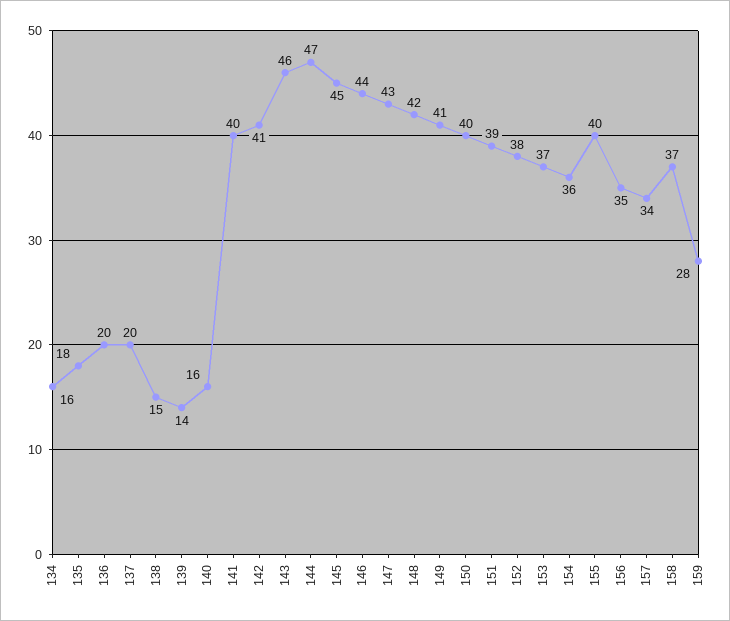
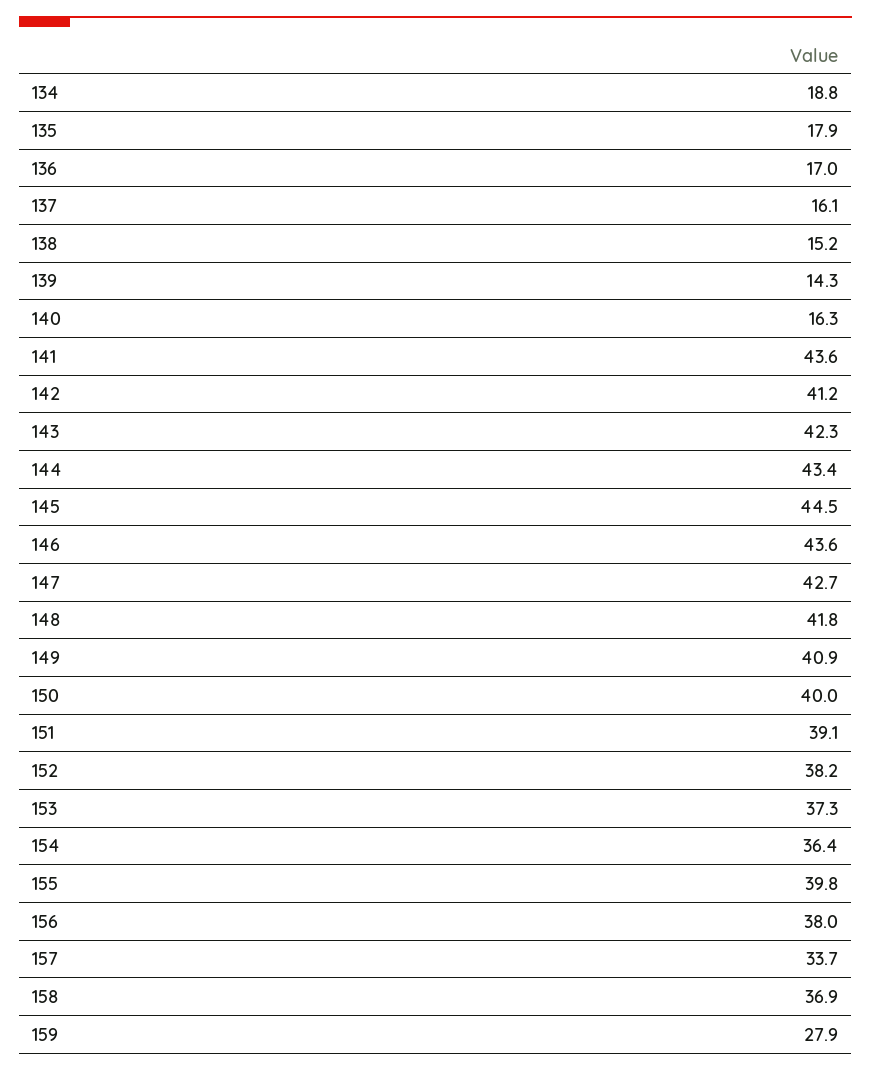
  {
-   "134": 16,
+   "134": 18.8,
    "135": 17.9,
-   "136": 20,
+   "136": 17,
-   "137": 20,
+   "137": 16.1,
    "138": 15.2,
    "139": 14.3,
    "140": 16.3,
-   "141": 40,
+   "141": 43.6,
    "142": 41.2,
-   "143": 46,
+   "143": 42.3,
-   "144": 47,
+   "144": 43.4,
    "145": 44.5,
    "146": 43.6,
    "147": 42.7,
    "148": 41.8,
    "149": 40.9,
    "150": 40,
    "151": 39.1,
    "152": 38.2,
    "153": 37.3,
    "154": 36.4,
    "155": 39.8,
-   "156": 35,
+   "156": 38,
    "157": 33.7,
    "158": 36.9,
    "159": 27.9
  }

